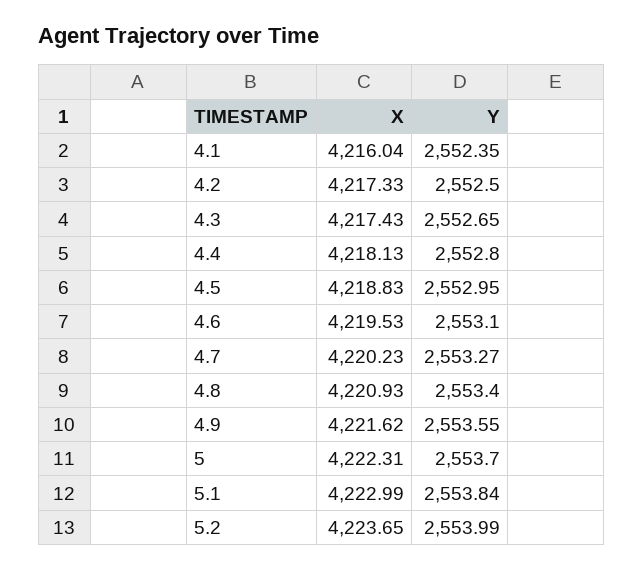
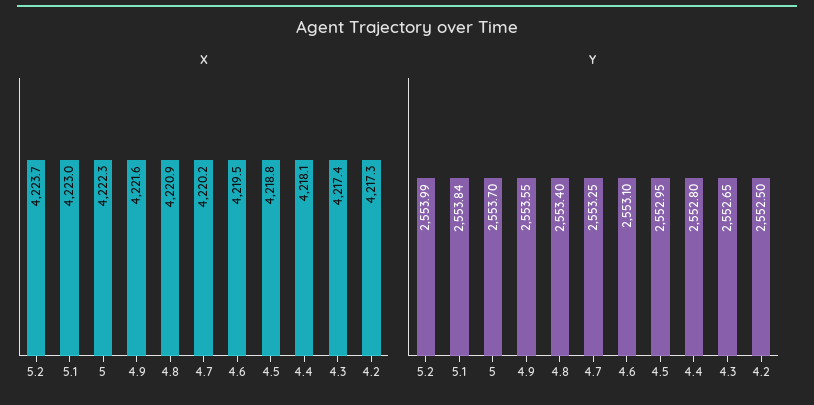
  {
    "X": {
-     "4.1": 4216.04,
      "4.2": 4217.33,
      "4.3": 4217.43,
      "4.4": 4218.13,
      "4.5": 4218.83,
      "4.6": 4219.53,
      "4.7": 4220.23,
      "4.8": 4220.93,
      "4.9": 4221.62,
      "5": 4222.31,
      "5.1": 4222.99,
      "5.2": 4223.65
    },
    "Y": {
-     "4.1": 2552.35,
      "4.2": 2552.5,
      "4.3": 2552.65,
      "4.4": 2552.8,
      "4.5": 2552.95,
      "4.6": 2553.1,
-     "4.7": 2553.27,
+     "4.7": 2553.25,
      "4.8": 2553.4,
      "4.9": 2553.55,
      "5": 2553.7,
      "5.1": 2553.84,
      "5.2": 2553.99
    }
  }

